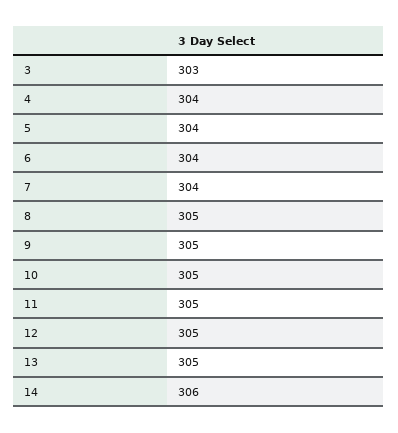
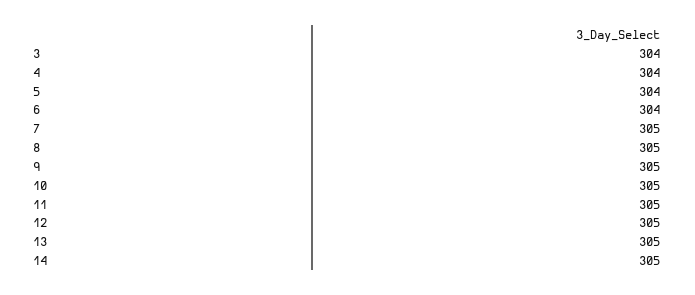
  {
-   "3": 303,
+   "3": 304,
    "4": 304,
    "5": 304,
    "6": 304,
-   "7": 304,
+   "7": 305,
    "8": 305,
    "9": 305,
    "10": 305,
    "11": 305,
    "12": 305,
    "13": 305,
-   "14": 306
+   "14": 305
  }

